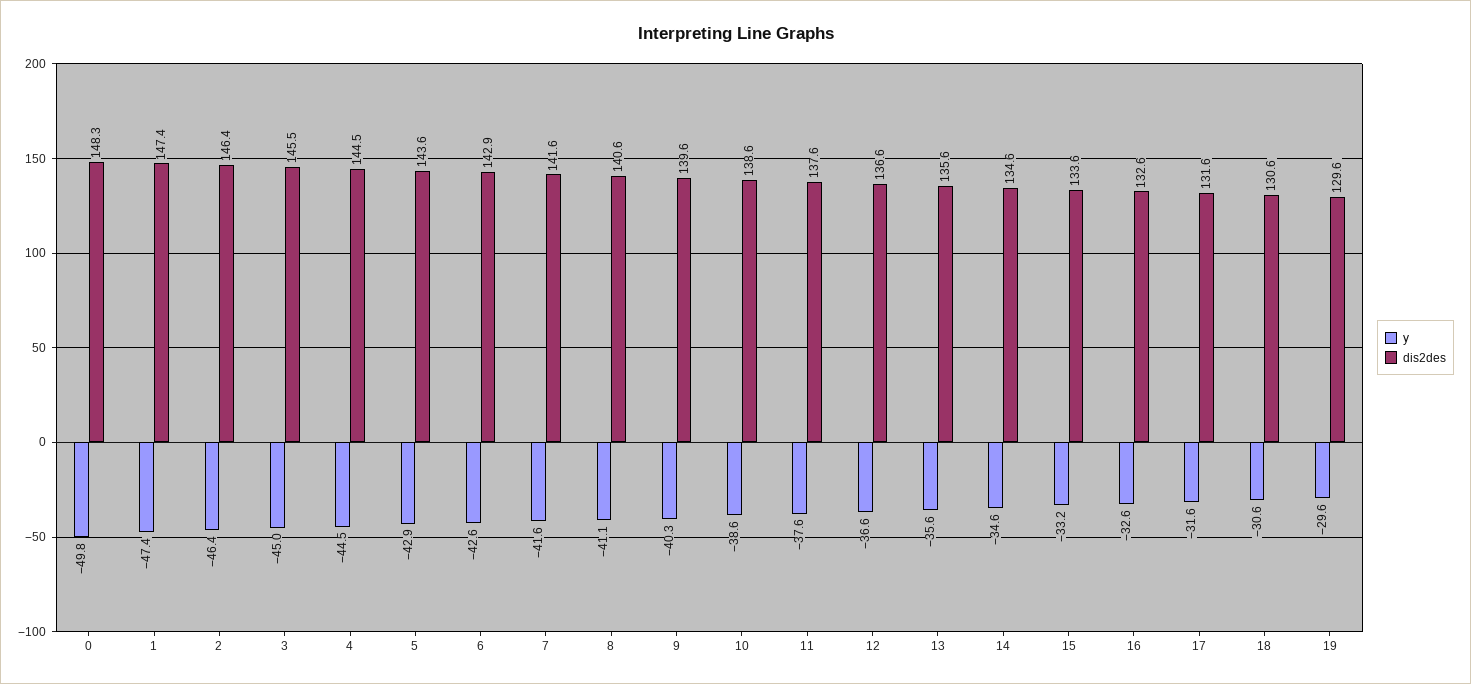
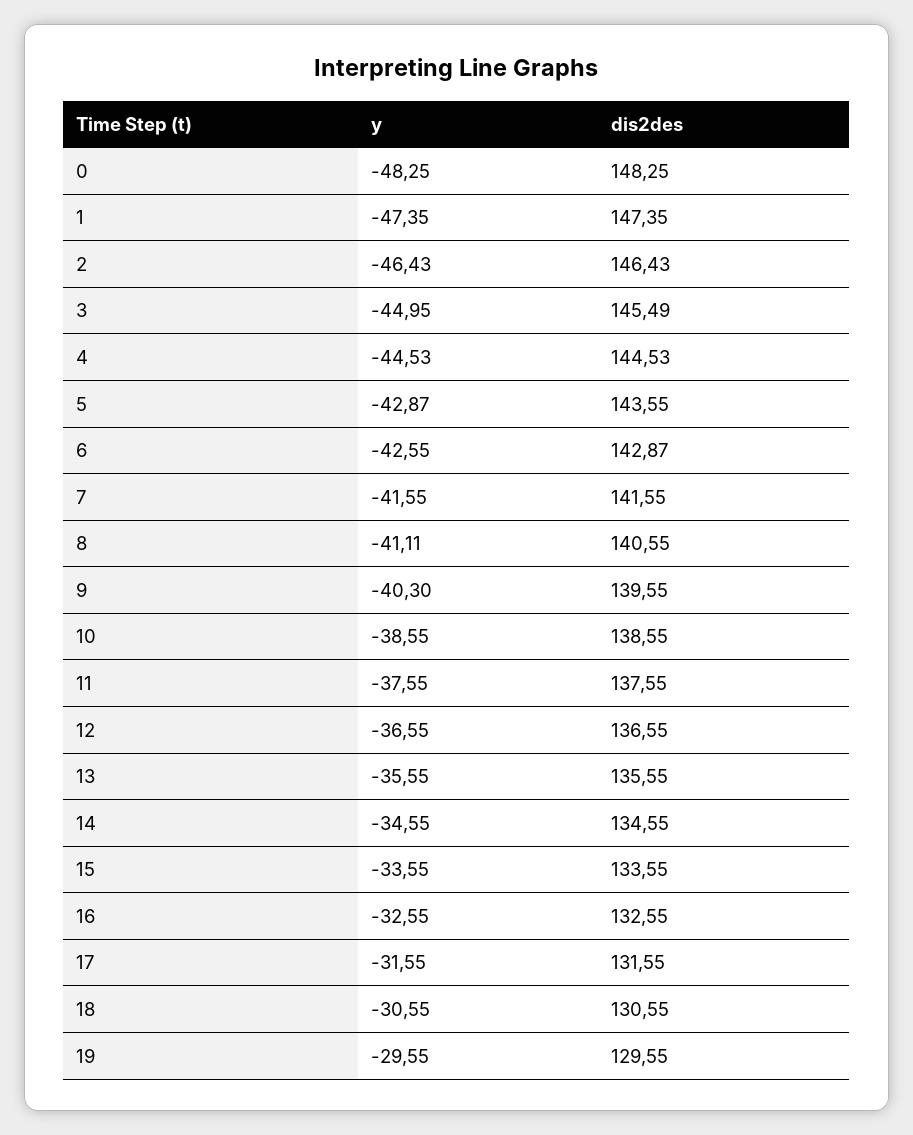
  {
    "y": {
-     "0": -49.8,
+     "0": -48.25,
      "1": -47.35,
      "2": -46.43,
      "3": -44.95,
      "4": -44.53,
      "5": -42.87,
      "6": -42.55,
      "7": -41.55,
      "8": -41.11,
      "9": -40.3,
      "10": -38.55,
      "11": -37.55,
      "12": -36.55,
      "13": -35.55,
      "14": -34.55,
-     "15": -33.2,
+     "15": -33.55,
      "16": -32.55,
      "17": -31.55,
      "18": -30.55,
      "19": -29.55
    },
    "dis2des": {
      "0": 148.25,
      "1": 147.35,
      "2": 146.43,
      "3": 145.49,
      "4": 144.53,
      "5": 143.55,
      "6": 142.87,
      "7": 141.55,
      "8": 140.55,
      "9": 139.55,
      "10": 138.55,
      "11": 137.55,
      "12": 136.55,
      "13": 135.55,
      "14": 134.55,
      "15": 133.55,
      "16": 132.55,
      "17": 131.55,
      "18": 130.55,
      "19": 129.55
    }
  }

